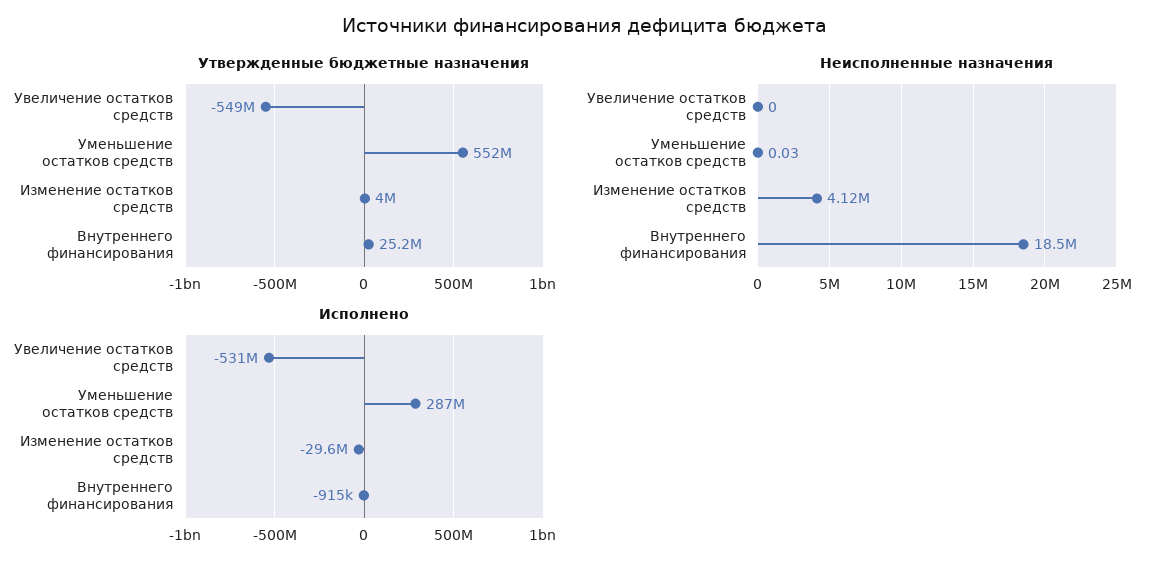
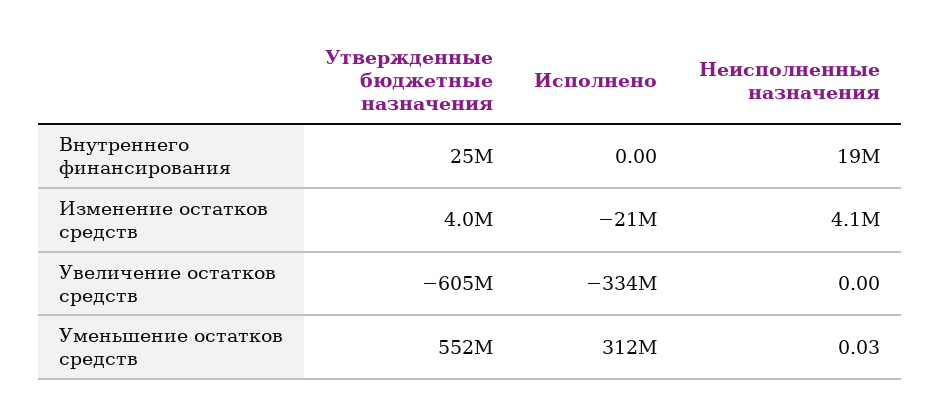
  {
    "Утвержденные бюджетные назначения": {
-     "Увеличение остатков средств": -549000000,
+     "Увеличение остатков средств": -605000000,
      "Уменьшение остатков средств": 552000000,
      "Изменение остатков средств": 4000000,
      "Внутреннего финансирования": 25200000
    },
    "Неисполненные назначения": {
      "Увеличение остатков средств": 0,
      "Уменьшение остатков средств": 0.03,
      "Изменение остатков средств": 4120000,
      "Внутреннего финансирования": 18500000
    },
    "Исполнено": {
-     "Увеличение остатков средств": -531000000,
+     "Увеличение остатков средств": -334000000,
-     "Уменьшение остатков средств": 287000000,
+     "Уменьшение остатков средств": 312000000,
-     "Изменение остатков средств": -29600000,
+     "Изменение остатков средств": -21000000,
-     "Внутреннего финансирования": -915000
+     "Внутреннего финансирования": 0
    }
  }

